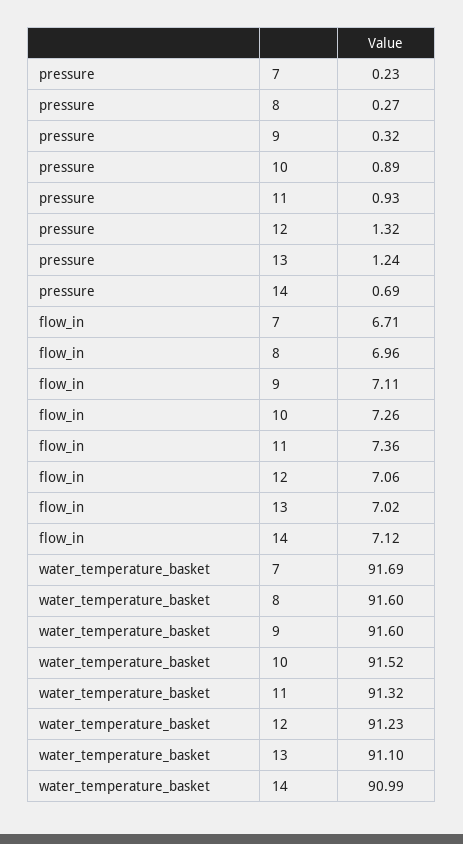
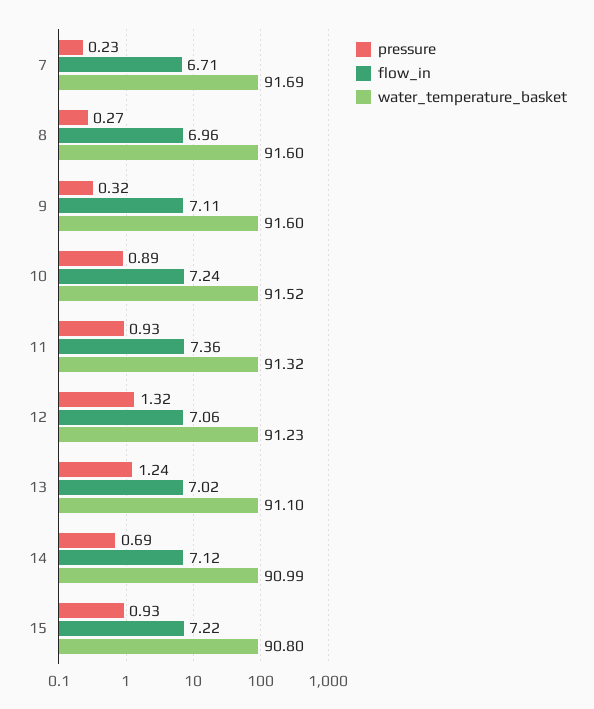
  {
    "pressure": {
      "7": 0.23,
      "8": 0.27,
      "9": 0.32,
      "10": 0.89,
      "11": 0.93,
      "12": 1.32,
      "13": 1.24,
-     "14": 0.69
+     "14": 0.69,
+     "15": 0.93
    },
    "flow_in": {
      "7": 6.71,
      "8": 6.96,
      "9": 7.11,
-     "10": 7.26,
+     "10": 7.24,
      "11": 7.36,
      "12": 7.06,
      "13": 7.02,
-     "14": 7.12
+     "14": 7.12,
+     "15": 7.22
    },
    "water_temperature_basket": {
      "7": 91.69,
      "8": 91.6,
      "9": 91.6,
      "10": 91.52,
      "11": 91.32,
      "12": 91.23,
      "13": 91.1,
-     "14": 90.99
+     "14": 90.99,
+     "15": 90.8
    }
  }

